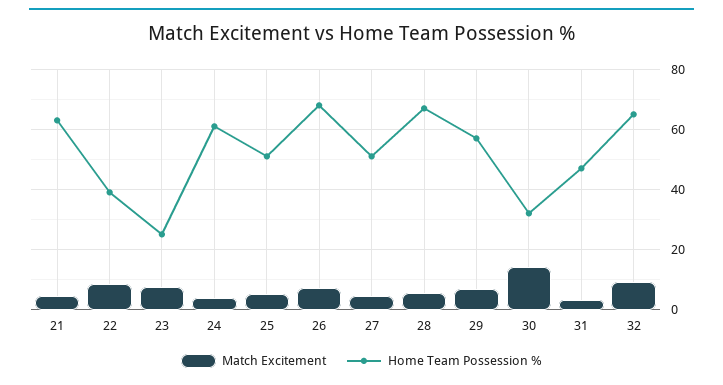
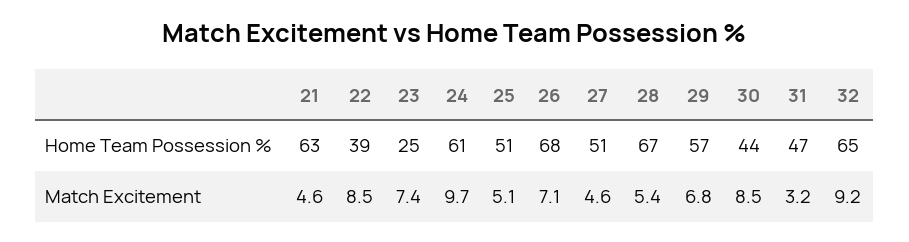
  {
    "Match Excitement": {
      "21": 4.6,
      "22": 8.5,
      "23": 7.4,
-     "24": 4,
+     "24": 9.7,
      "25": 5.1,
      "26": 7.1,
      "27": 4.6,
      "28": 5.4,
      "29": 6.8,
-     "30": 14,
+     "30": 8.5,
      "31": 3.2,
      "32": 9.2
    },
    "Home Team Possession %": {
      "21": 63,
      "22": 39,
      "23": 25,
      "24": 61,
      "25": 51,
      "26": 68,
      "27": 51,
      "28": 67,
      "29": 57,
-     "30": 32,
+     "30": 44,
      "31": 47,
      "32": 65
    }
  }

